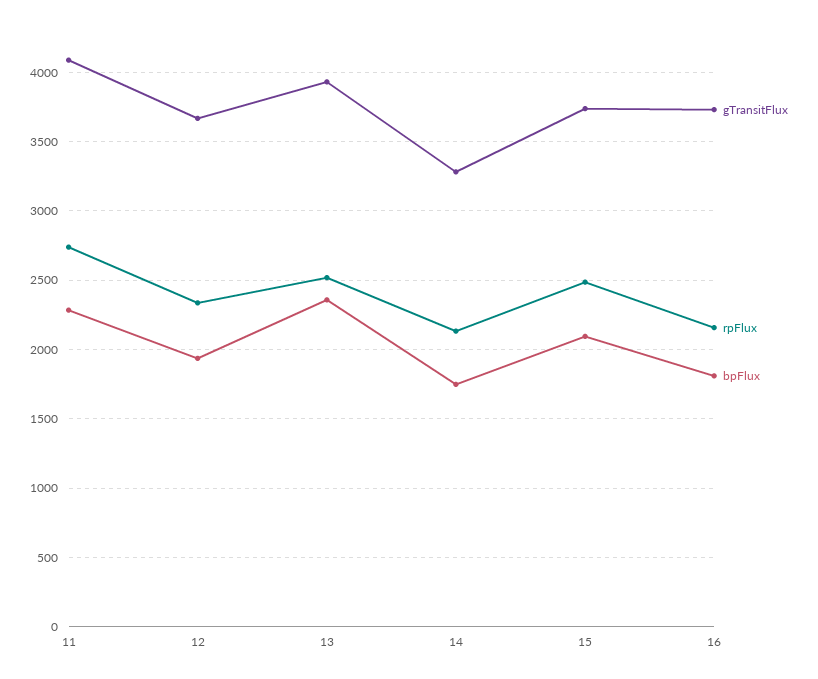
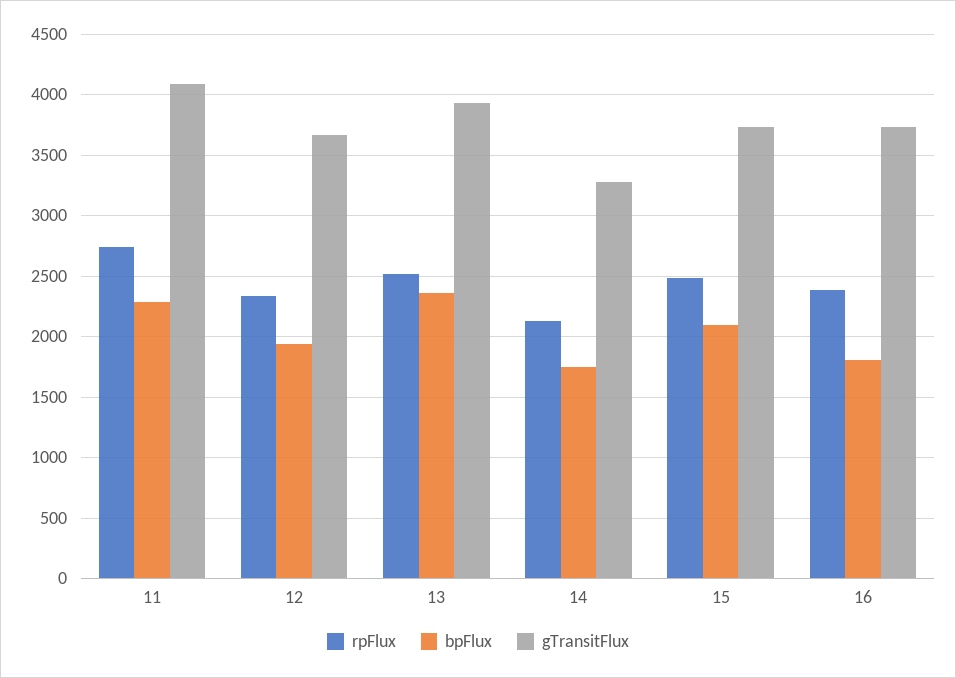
  {
    "gTransitFlux": {
      "11": 4100,
      "12": 3650,
      "13": 3950,
      "14": 3300,
      "15": 3750,
      "16": 3750
    },
    "rpFlux": {
      "11": 2750,
      "12": 2350,
      "13": 2500,
      "14": 2150,
      "15": 2500,
-     "16": 2150
+     "16": 2400
    },
    "bpFlux": {
      "11": 2300,
      "12": 1950,
      "13": 2350,
      "14": 1750,
      "15": 2100,
      "16": 1800
    }
  }

